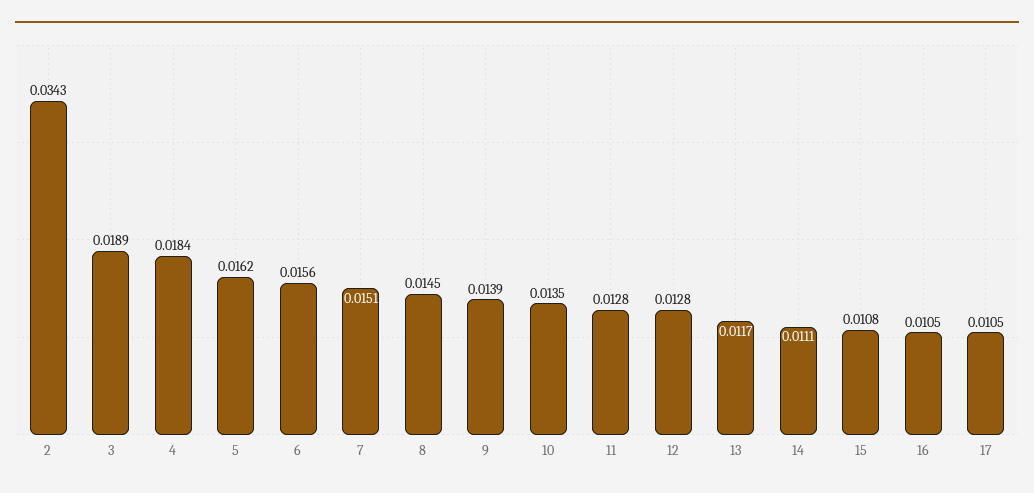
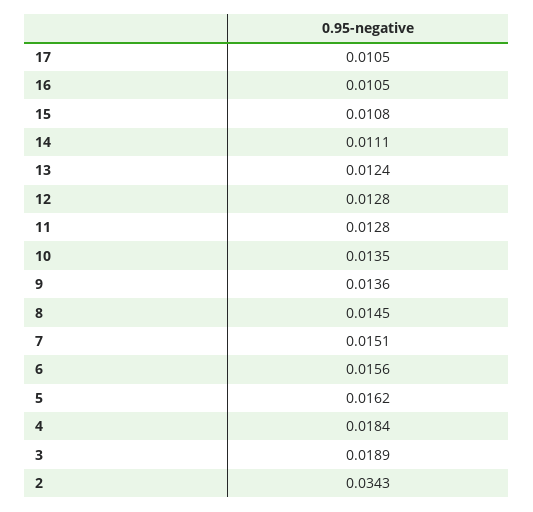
  {
    "2": 0.0343,
    "3": 0.0189,
    "4": 0.0184,
    "5": 0.0162,
    "6": 0.0156,
    "7": 0.0151,
    "8": 0.0145,
-   "9": 0.0139,
+   "9": 0.0136,
    "10": 0.0135,
    "11": 0.0128,
    "12": 0.0128,
-   "13": 0.0117,
+   "13": 0.0124,
    "14": 0.0111,
    "15": 0.0108,
    "16": 0.0105,
    "17": 0.0105
  }

